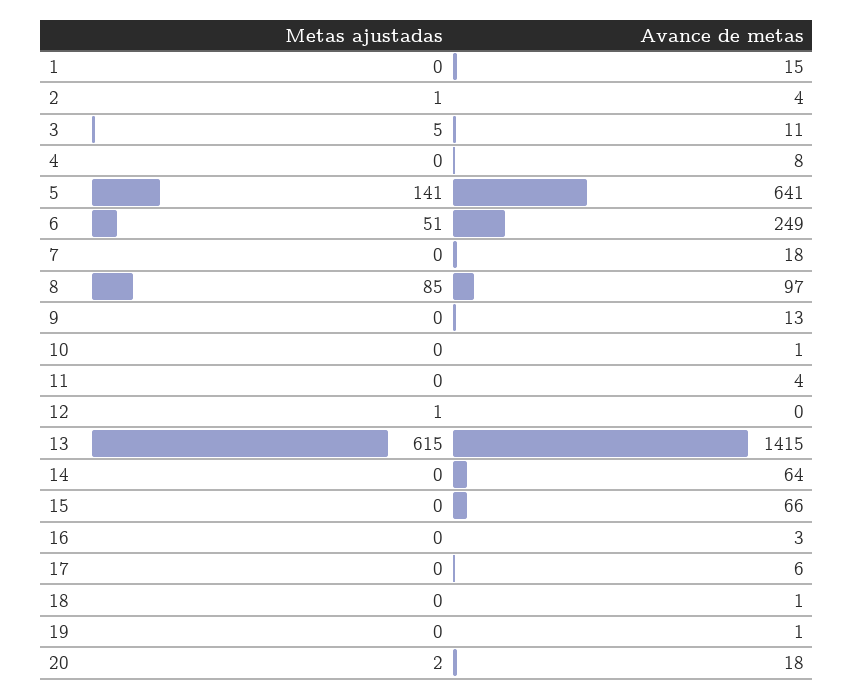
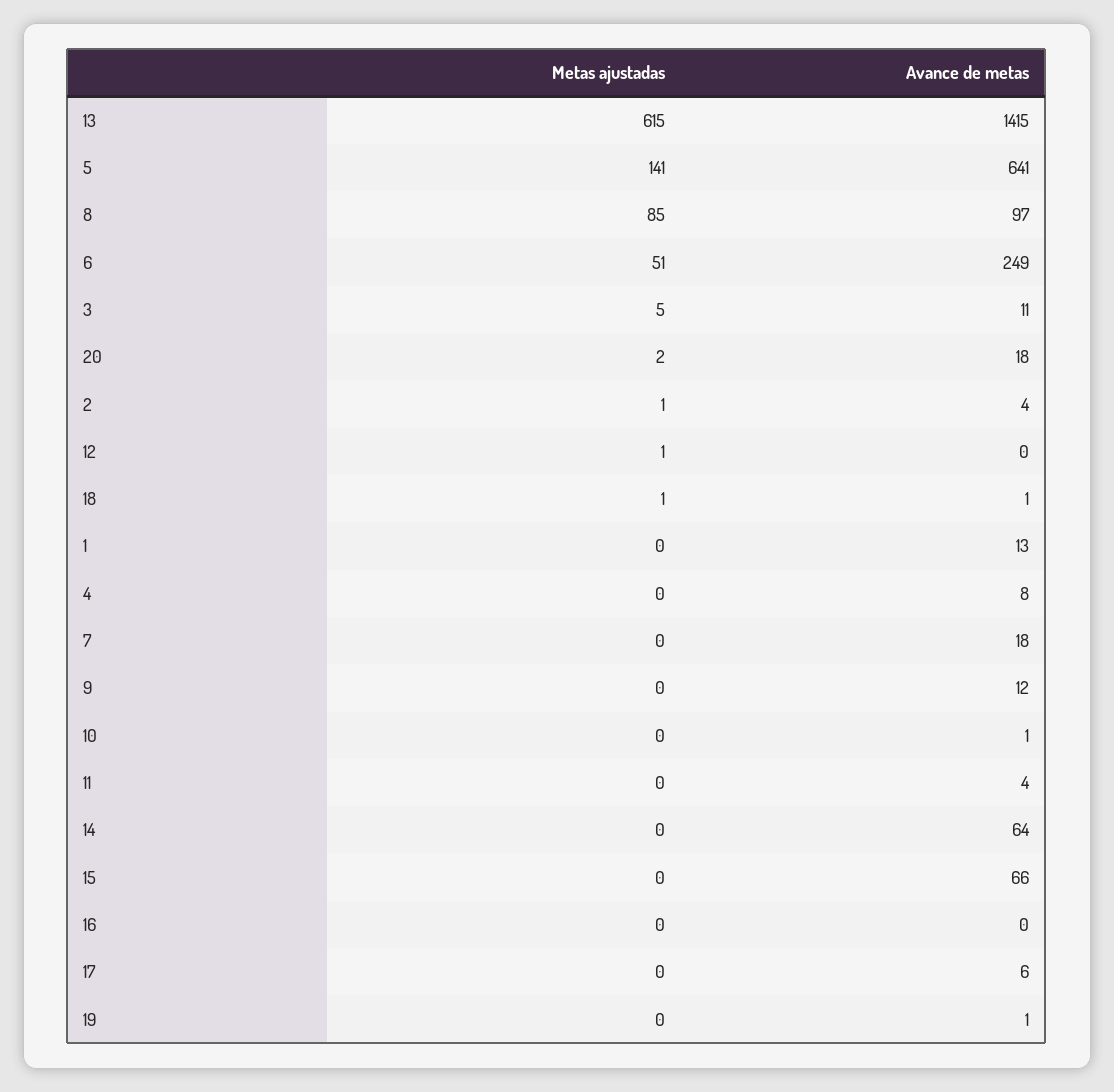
  {
    "Metas ajustadas": {
      "1": 0,
      "2": 1,
      "3": 5,
      "4": 0,
      "5": 141,
      "6": 51,
      "7": 0,
      "8": 85,
      "9": 0,
      "10": 0,
      "11": 0,
      "12": 1,
      "13": 615,
      "14": 0,
      "15": 0,
      "16": 0,
      "17": 0,
-     "18": 0,
+     "18": 1,
      "19": 0,
      "20": 2
    },
    "Avance de metas": {
-     "1": 15,
+     "1": 13,
      "2": 4,
      "3": 11,
      "4": 8,
      "5": 641,
      "6": 249,
      "7": 18,
      "8": 97,
-     "9": 13,
+     "9": 12,
      "10": 1,
      "11": 4,
      "12": 0,
      "13": 1415,
      "14": 64,
      "15": 66,
-     "16": 3,
+     "16": 0,
      "17": 6,
      "18": 1,
      "19": 1,
      "20": 18
    }
  }

